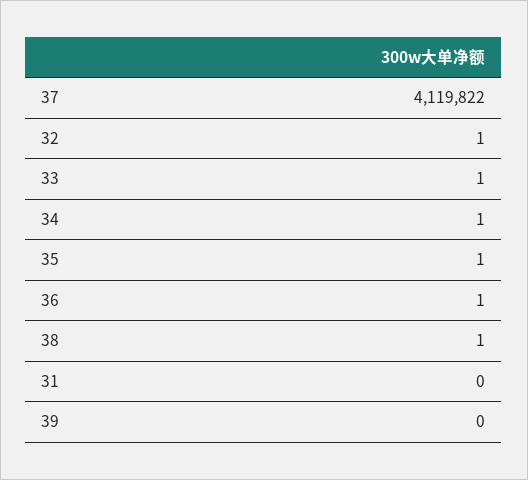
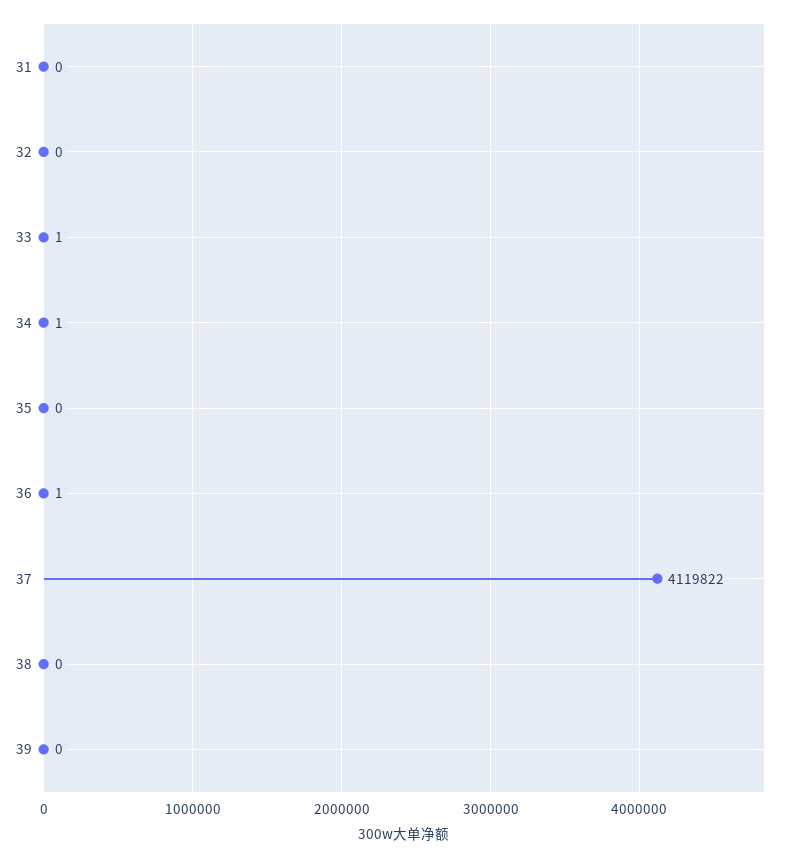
  {
    "37": 4119822,
-   "32": 1,
+   "32": 0,
    "33": 1,
    "34": 1,
-   "35": 1,
+   "35": 0,
    "36": 1,
-   "38": 1,
+   "38": 0,
    "31": 0,
    "39": 0
  }

